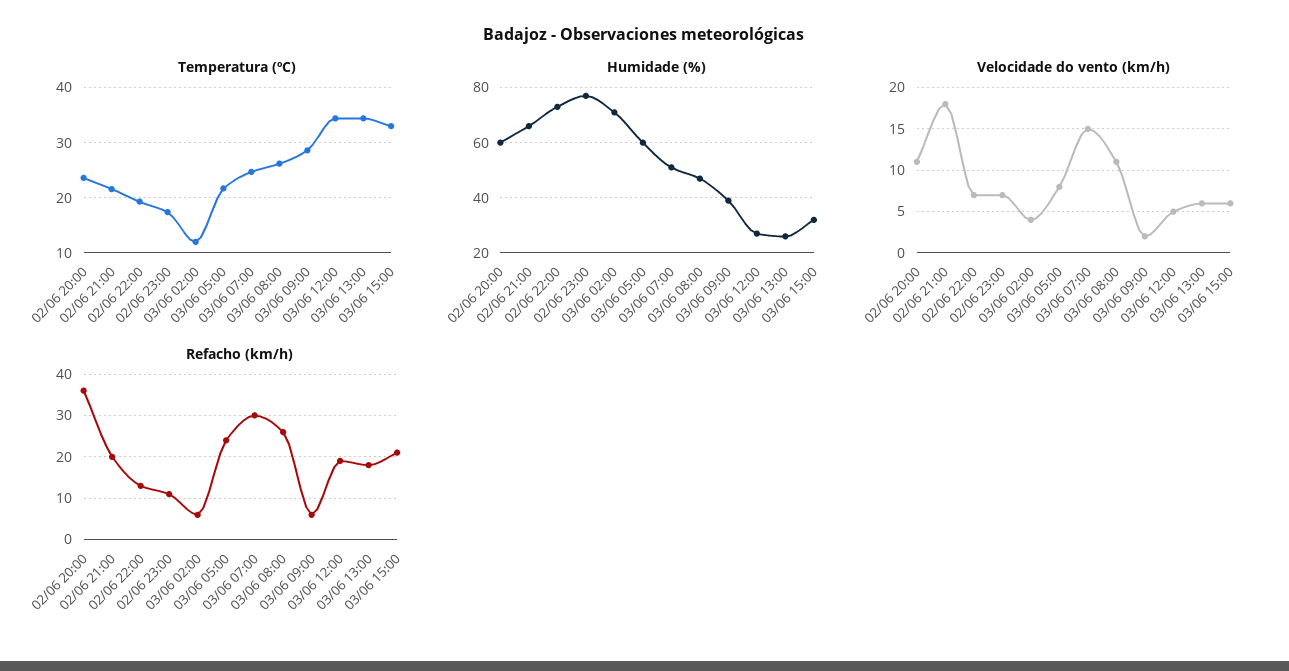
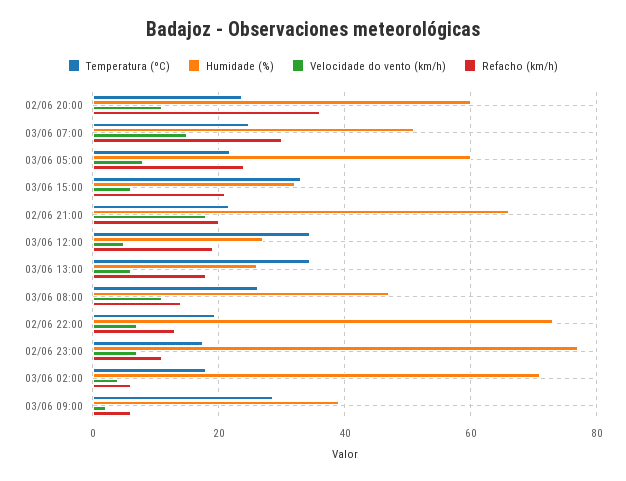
  {
    "Temperatura (ºC)": {
      "02/06 20:00": 24,
      "02/06 21:00": 22,
      "02/06 22:00": 20,
      "02/06 23:00": 18,
-     "03/06 02:00": 12,
+     "03/06 02:00": 18,
      "03/06 05:00": 22,
      "03/06 07:00": 24,
      "03/06 08:00": 26,
      "03/06 09:00": 28,
      "03/06 12:00": 34,
      "03/06 13:00": 34,
      "03/06 15:00": 34
    },
    "Humidade (%)": {
      "02/06 20:00": 60,
      "02/06 21:00": 66,
      "02/06 22:00": 74,
      "02/06 23:00": 78,
      "03/06 02:00": 72,
      "03/06 05:00": 60,
      "03/06 07:00": 52,
      "03/06 08:00": 48,
      "03/06 09:00": 40,
      "03/06 12:00": 28,
      "03/06 13:00": 26,
      "03/06 15:00": 32
    },
    "Velocidade do vento (km/h)": {
      "02/06 20:00": 11,
      "02/06 21:00": 18,
      "02/06 22:00": 7,
      "02/06 23:00": 7,
      "03/06 02:00": 4,
      "03/06 05:00": 8,
      "03/06 07:00": 15,
      "03/06 08:00": 11,
      "03/06 09:00": 2,
      "03/06 12:00": 5,
      "03/06 13:00": 6,
      "03/06 15:00": 6
    },
    "Refacho (km/h)": {
      "02/06 20:00": 36,
      "02/06 21:00": 20,
      "02/06 22:00": 14,
      "02/06 23:00": 12,
      "03/06 02:00": 6,
      "03/06 05:00": 24,
      "03/06 07:00": 30,
-     "03/06 08:00": 25,
+     "03/06 08:00": 14,
      "03/06 09:00": 6,
      "03/06 12:00": 20,
      "03/06 13:00": 18,
      "03/06 15:00": 22
    }
  }

